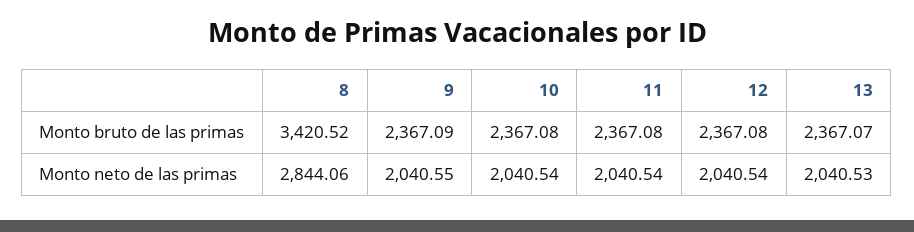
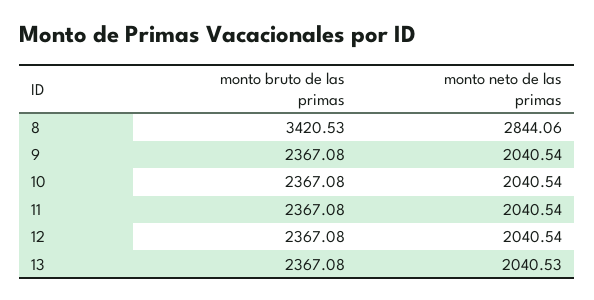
  {
    "8": {
-     "Monto bruto de las primas": 3420.52,
+     "Monto bruto de las primas": 3420.53,
      "Monto neto de las primas": 2844.06
    },
    "9": {
-     "Monto bruto de las primas": 2367.09,
+     "Monto bruto de las primas": 2367.08,
-     "Monto neto de las primas": 2040.55
+     "Monto neto de las primas": 2040.54
    },
    "10": {
      "Monto bruto de las primas": 2367.08,
      "Monto neto de las primas": 2040.54
    },
    "11": {
      "Monto bruto de las primas": 2367.08,
      "Monto neto de las primas": 2040.54
    },
    "12": {
      "Monto bruto de las primas": 2367.08,
      "Monto neto de las primas": 2040.54
    },
    "13": {
-     "Monto bruto de las primas": 2367.07,
+     "Monto bruto de las primas": 2367.08,
      "Monto neto de las primas": 2040.53
    }
  }

